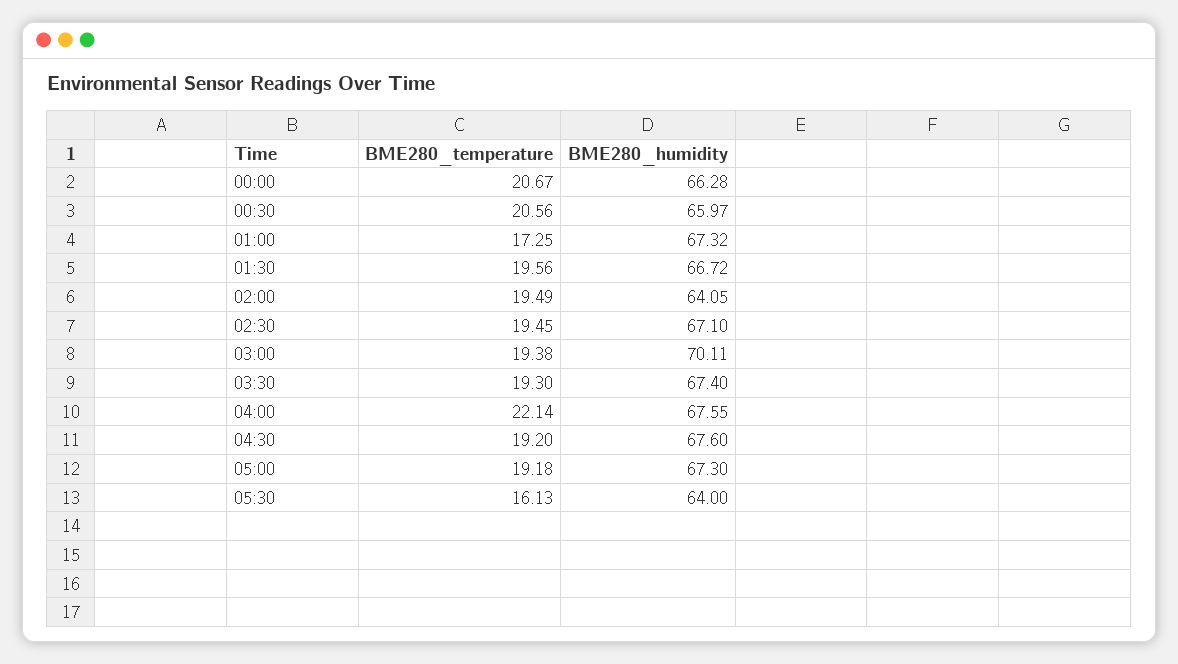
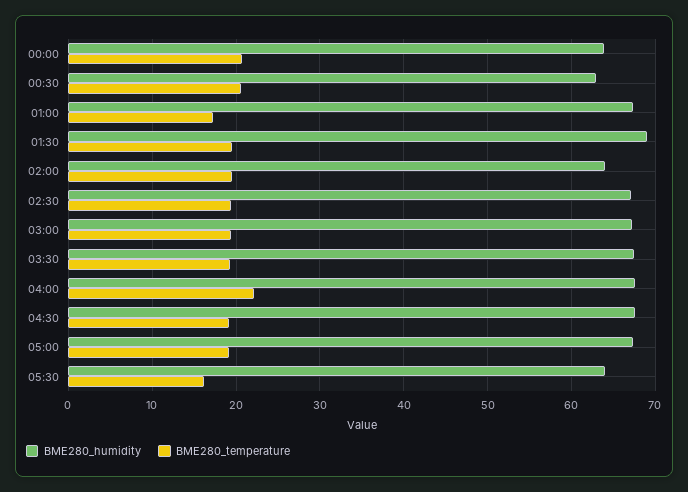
  {
    "BME280_temperature": {
      "00:00": 20.67,
      "00:30": 20.56,
      "01:00": 17.25,
      "01:30": 19.56,
      "02:00": 19.49,
      "02:30": 19.45,
      "03:00": 19.38,
      "03:30": 19.3,
      "04:00": 22.14,
      "04:30": 19.2,
      "05:00": 19.18,
      "05:30": 16.13
    },
    "BME280_humidity": {
-     "00:00": 66.28,
+     "00:00": 64,
-     "00:30": 65.97,
+     "00:30": 63,
      "01:00": 67.32,
-     "01:30": 66.72,
+     "01:30": 69,
      "02:00": 64.05,
      "02:30": 67.1,
-     "03:00": 70.11,
+     "03:00": 67,
      "03:30": 67.4,
      "04:00": 67.55,
      "04:30": 67.6,
      "05:00": 67.3,
      "05:30": 64
    }
  }

